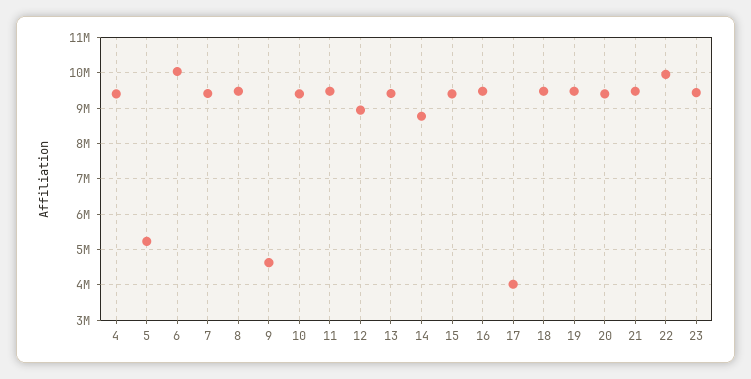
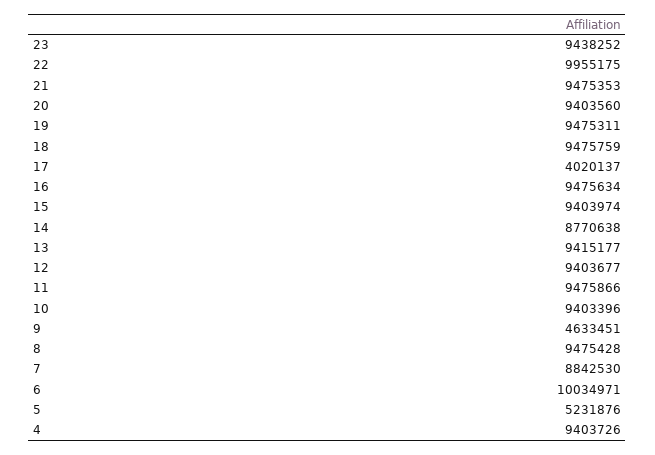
  {
    "4": 9403726,
    "5": 5231876,
    "6": 10034971,
-   "7": 9400000,
+   "7": 8842530,
    "8": 9475428,
    "9": 4633451,
    "10": 9403396,
    "11": 9475866,
-   "12": 9000000,
+   "12": 9403677,
    "13": 9415177,
    "14": 8770638,
    "15": 9403974,
    "16": 9475634,
    "17": 4020137,
    "18": 9475759,
    "19": 9475311,
    "20": 9403560,
    "21": 9475353,
    "22": 9955175,
    "23": 9438252
  }

